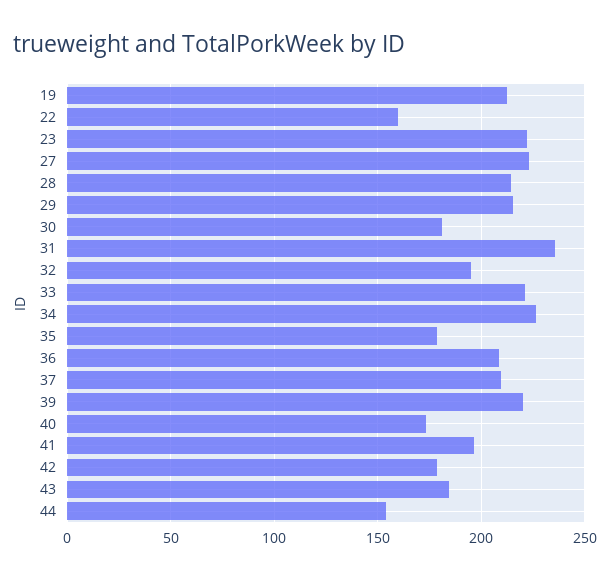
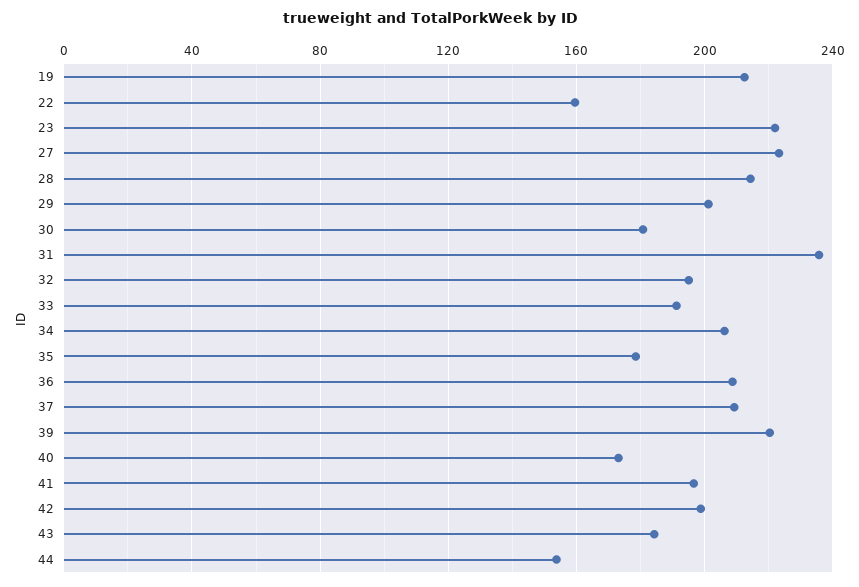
  {
    "19": 210,
    "22": 160,
    "23": 220,
    "27": 225,
    "28": 215,
-   "29": 215,
+   "29": 200,
    "30": 180,
    "31": 235,
    "32": 195,
-   "33": 220,
+   "33": 190,
-   "34": 225,
+   "34": 205,
    "35": 180,
    "36": 210,
    "37": 210,
    "39": 220,
    "40": 175,
    "41": 195,
-   "42": 180,
+   "42": 200,
    "43": 185,
    "44": 155
  }

